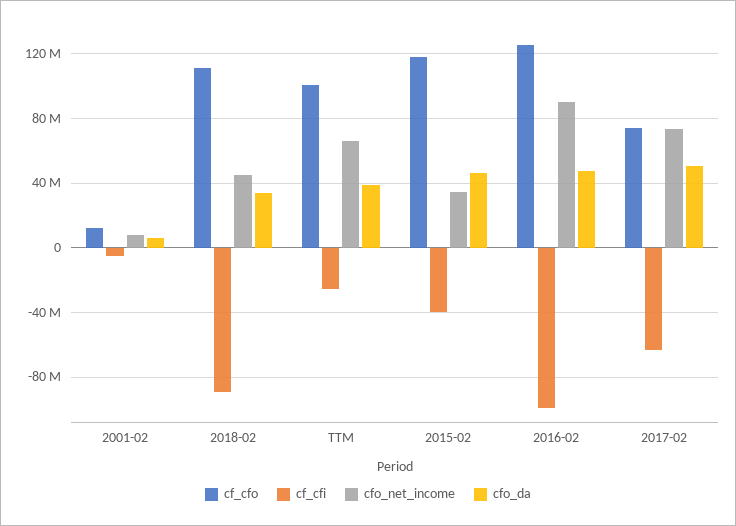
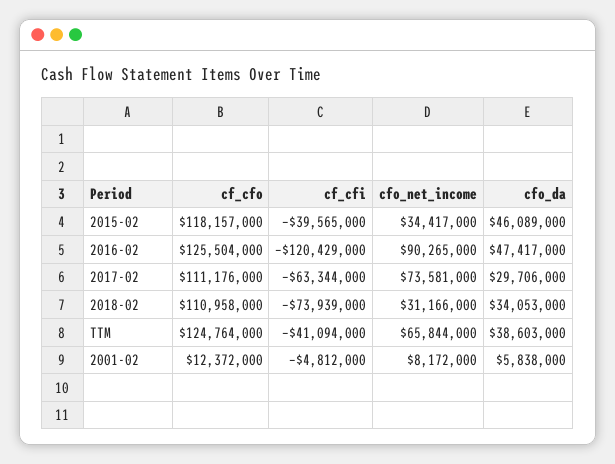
  {
    "cf_cfo": {
      "2001-02": 12372000,
      "2018-02": 110958000,
-     "TTM": 100000000,
+     "TTM": 124764000,
      "2015-02": 118157000,
      "2016-02": 125504000,
-     "2017-02": 75000000
+     "2017-02": 111176000
    },
    "cf_cfi": {
      "2001-02": -4812000,
-     "2018-02": -90000000,
+     "2018-02": -73939000,
-     "TTM": -25000000,
+     "TTM": -41094000,
      "2015-02": -39565000,
-     "2016-02": -100000000,
+     "2016-02": -120429000,
      "2017-02": -63344000
    },
    "cfo_net_income": {
      "2001-02": 8172000,
-     "2018-02": 45000000,
+     "2018-02": 31166000,
      "TTM": 65844000,
      "2015-02": 34417000,
      "2016-02": 90265000,
      "2017-02": 73581000
    },
    "cfo_da": {
      "2001-02": 5838000,
      "2018-02": 34053000,
      "TTM": 38603000,
      "2015-02": 46089000,
      "2016-02": 47417000,
-     "2017-02": 50000000
+     "2017-02": 29706000
    }
  }

